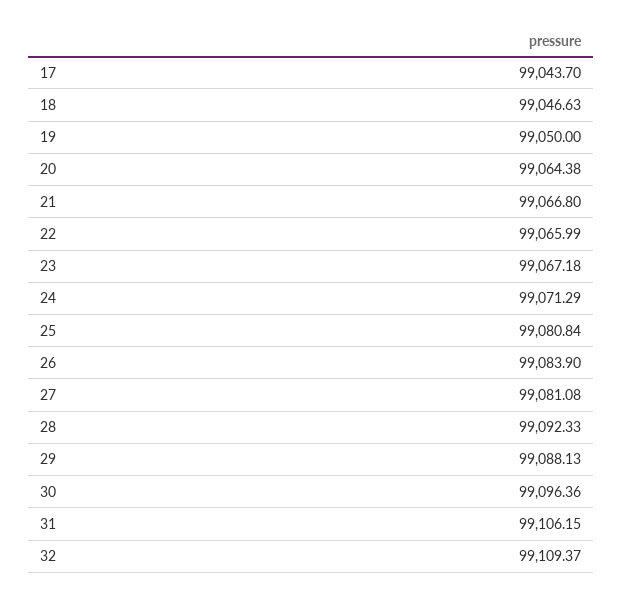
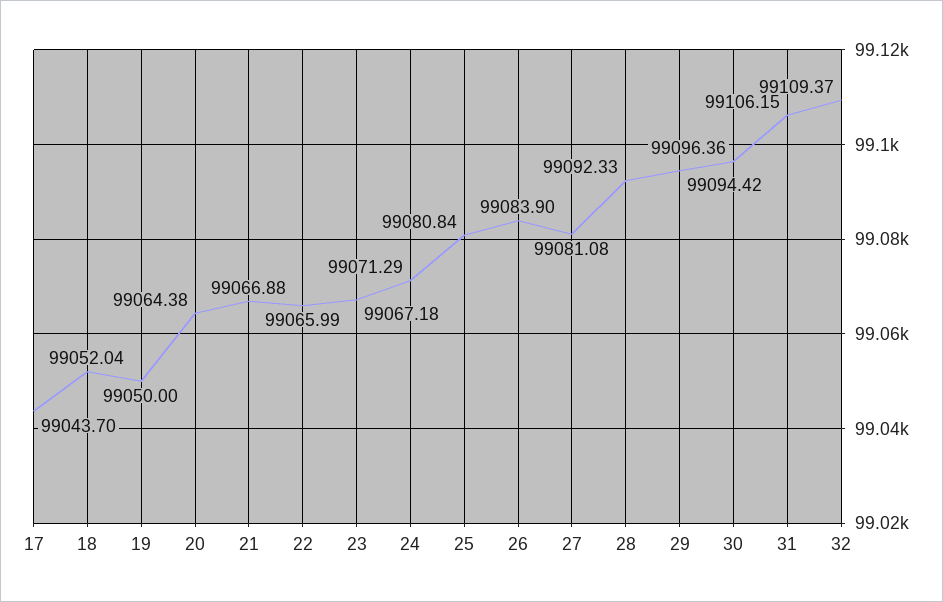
  {
    "17": 99043.7,
-   "18": 99046.63,
+   "18": 99052.04,
    "19": 99050,
    "20": 99064.38,
-   "21": 99066.8,
+   "21": 99066.88,
    "22": 99065.99,
    "23": 99067.18,
    "24": 99071.29,
    "25": 99080.84,
    "26": 99083.9,
    "27": 99081.08,
    "28": 99092.33,
-   "29": 99088.13,
+   "29": 99094.42,
    "30": 99096.36,
    "31": 99106.15,
    "32": 99109.37
  }

